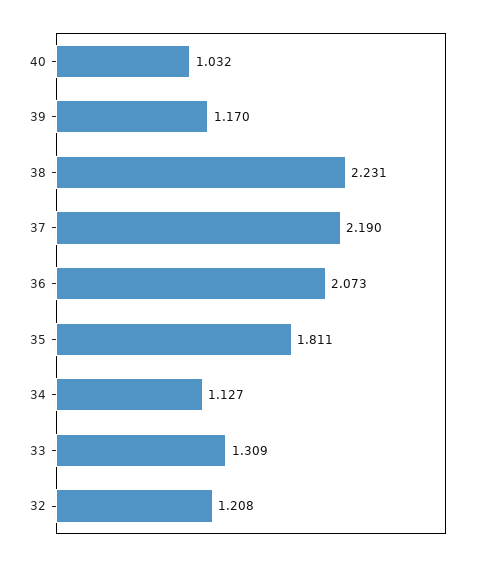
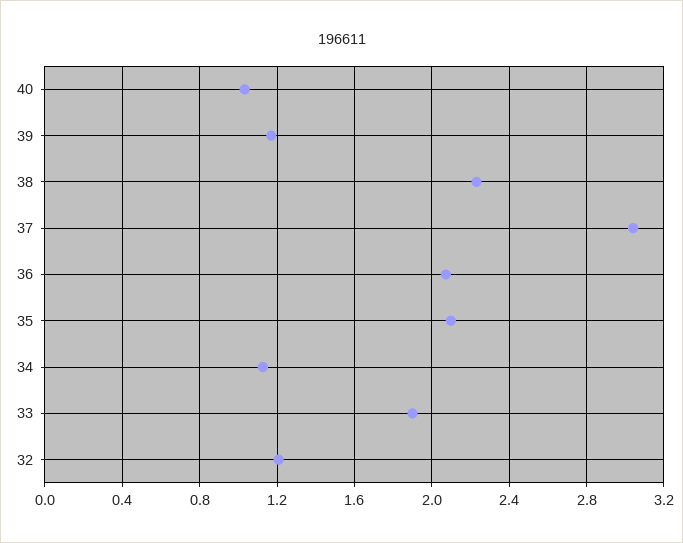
  {
    "40": 1.032,
    "39": 1.17,
    "38": 2.231,
-   "37": 2.19,
+   "37": 3.05,
    "36": 2.073,
-   "35": 1.811,
+   "35": 2.1,
    "34": 1.127,
-   "33": 1.309,
+   "33": 1.9,
    "32": 1.208
  }

